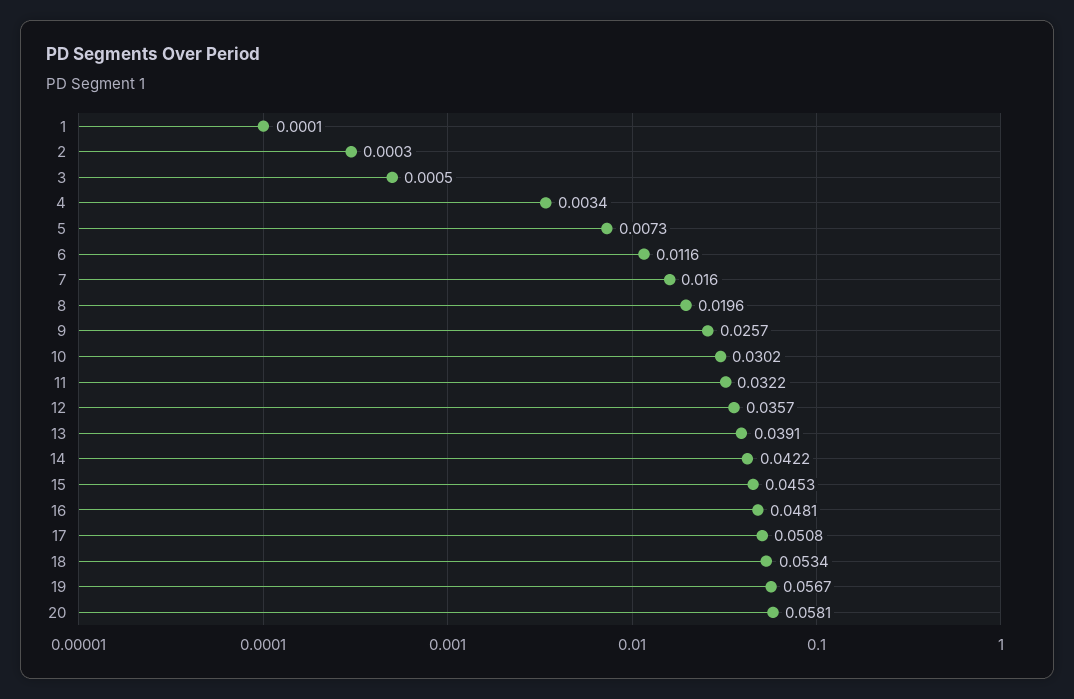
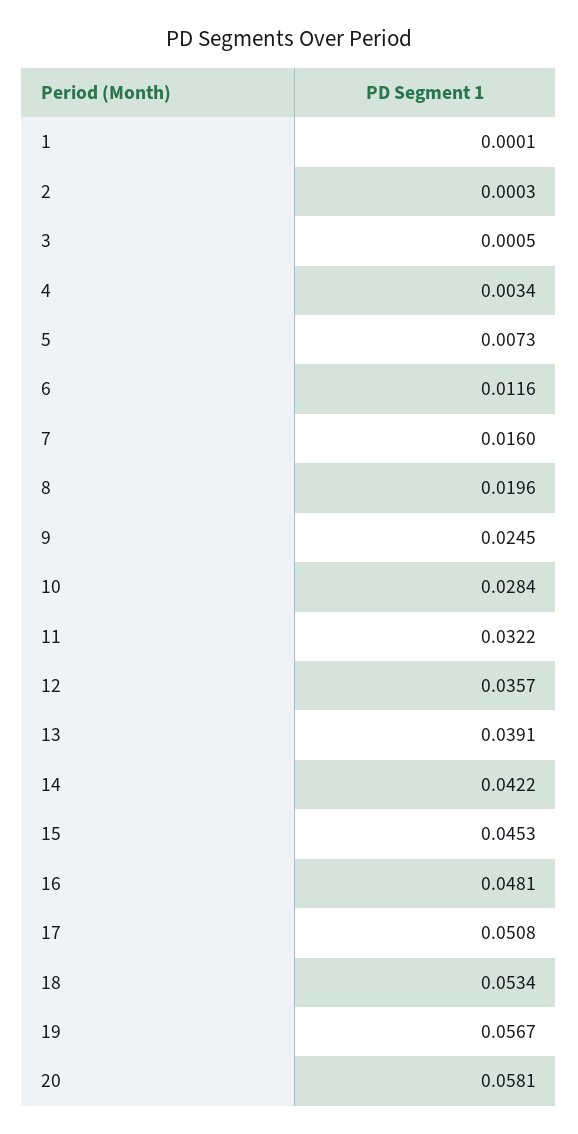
  {
    "1": 0.0001,
    "2": 0.0003,
    "3": 0.0005,
    "4": 0.0034,
    "5": 0.0073,
    "6": 0.0116,
    "7": 0.016,
    "8": 0.0196,
-   "9": 0.0257,
+   "9": 0.0245,
-   "10": 0.0302,
+   "10": 0.0284,
    "11": 0.0322,
    "12": 0.0357,
    "13": 0.0391,
    "14": 0.0422,
    "15": 0.0453,
    "16": 0.0481,
    "17": 0.0508,
    "18": 0.0534,
    "19": 0.0567,
    "20": 0.0581
  }

